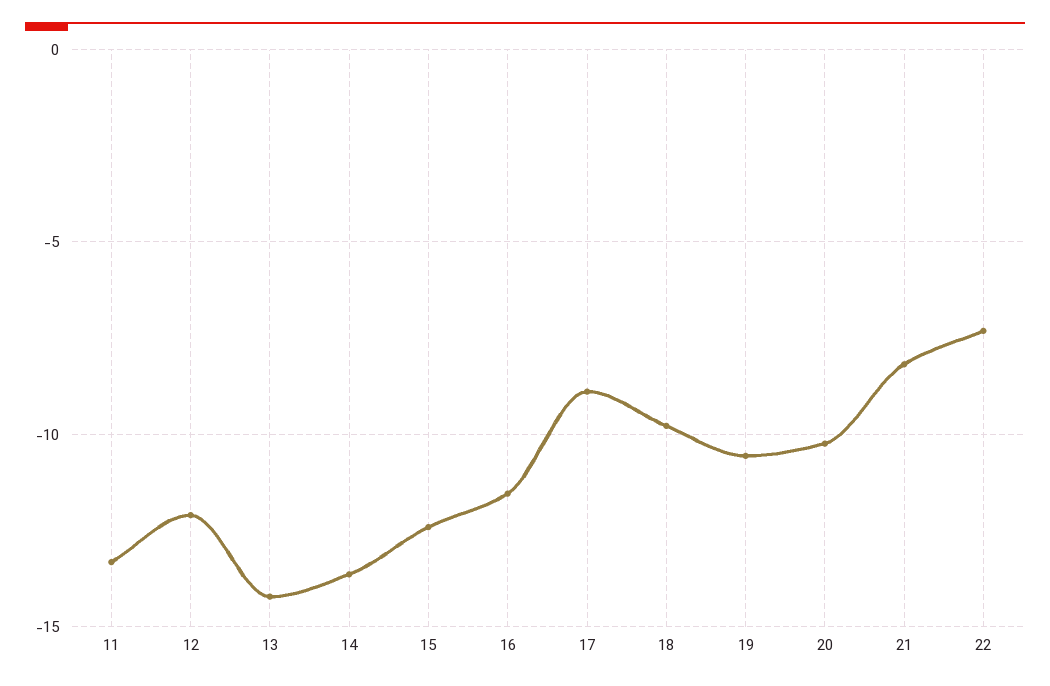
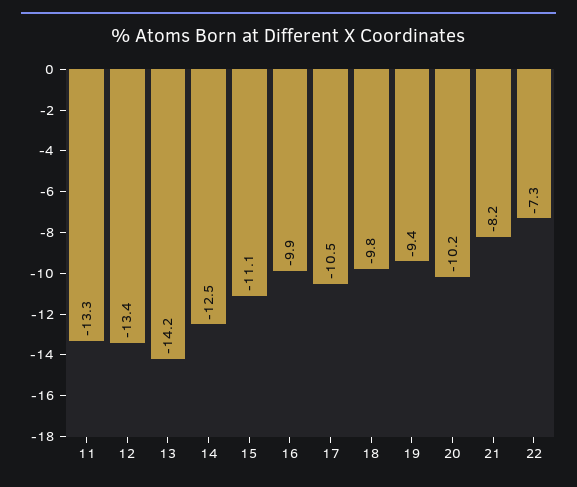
  {
    "11": -13.3,
-   "12": -12,
+   "12": -13.4,
    "13": -14.2,
-   "14": -13.5,
+   "14": -12.5,
-   "15": -12.5,
+   "15": -11.1,
-   "16": -11.5,
+   "16": -9.9,
-   "17": -9,
+   "17": -10.5,
    "18": -9.8,
-   "19": -10.5,
+   "19": -9.4,
    "20": -10.2,
    "21": -8.2,
    "22": -7.3
  }

